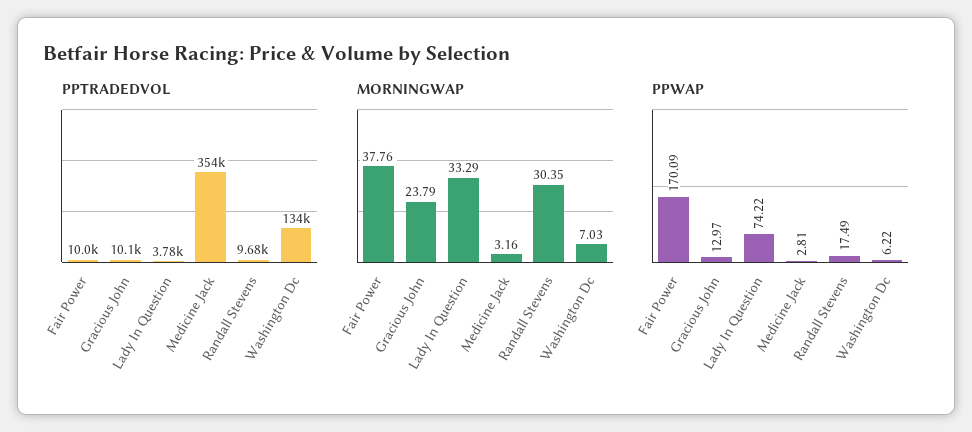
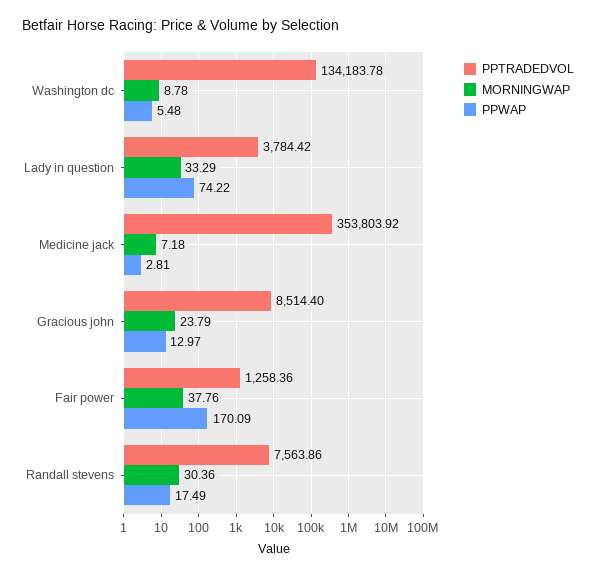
  {
    "PPTRADEDVOL": {
-     "Fair Power": 10000,
+     "Fair Power": 1258.36,
-     "Gracious John": 10100,
+     "Gracious John": 8514.4,
      "Lady In Question": 3784.42,
      "Medicine Jack": 353803.92,
-     "Randall Stevens": 9680,
+     "Randall Stevens": 7563.86,
      "Washington Dc": 134183.78
    },
    "MORNINGWAP": {
      "Fair Power": 37.76,
      "Gracious John": 23.79,
      "Lady In Question": 33.29,
-     "Medicine Jack": 3.16,
+     "Medicine Jack": 7.18,
-     "Randall Stevens": 30.35,
+     "Randall Stevens": 30.36,
-     "Washington Dc": 7.03
+     "Washington Dc": 8.78
    },
    "PPWAP": {
      "Fair Power": 170.09,
      "Gracious John": 12.97,
      "Lady In Question": 74.22,
      "Medicine Jack": 2.81,
      "Randall Stevens": 17.49,
-     "Washington Dc": 6.22
+     "Washington Dc": 5.48
    }
  }

